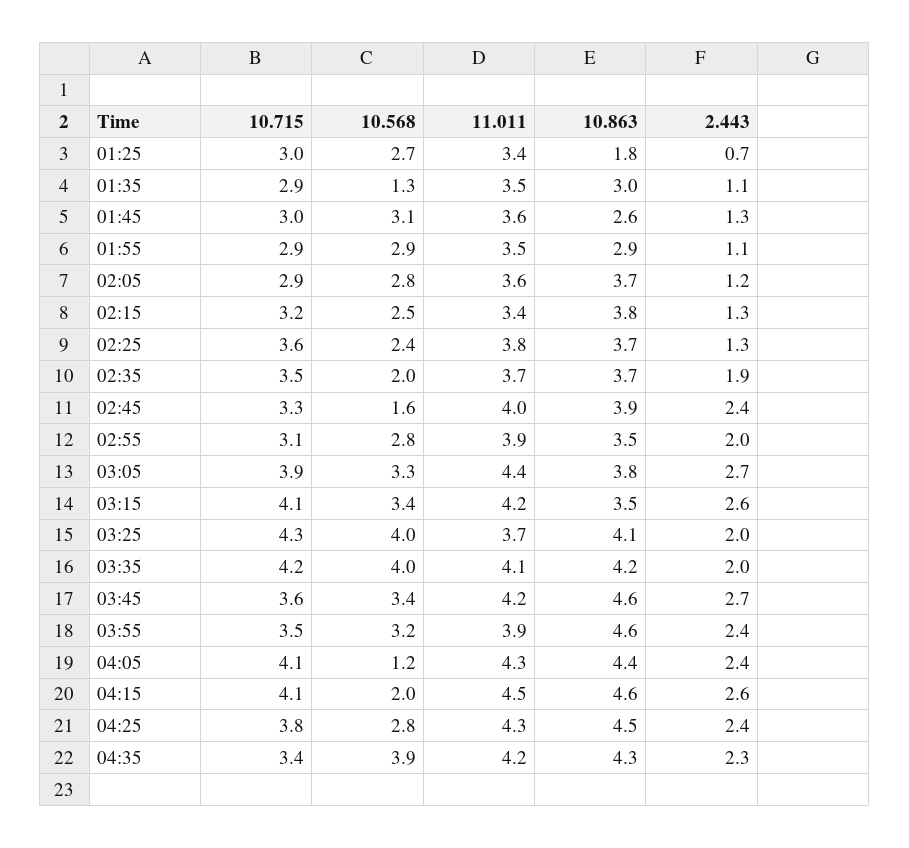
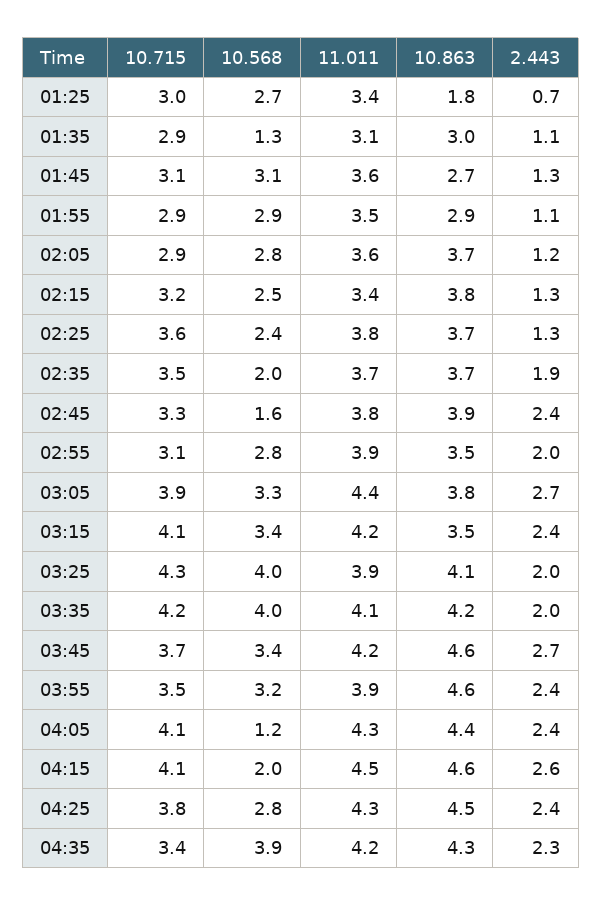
  {
    "10.715": {
      "01:25": 3,
      "01:35": 2.9,
-     "01:45": 3,
+     "01:45": 3.1,
      "01:55": 2.9,
      "02:05": 2.9,
      "02:15": 3.2,
      "02:25": 3.6,
      "02:35": 3.5,
      "02:45": 3.3,
      "02:55": 3.1,
      "03:05": 3.9,
      "03:15": 4.1,
      "03:25": 4.3,
      "03:35": 4.2,
-     "03:45": 3.6,
+     "03:45": 3.7,
      "03:55": 3.5,
      "04:05": 4.1,
      "04:15": 4.1,
      "04:25": 3.8,
      "04:35": 3.4
    },
    "10.568": {
      "01:25": 2.7,
      "01:35": 1.3,
      "01:45": 3.1,
      "01:55": 2.9,
      "02:05": 2.8,
      "02:15": 2.5,
      "02:25": 2.4,
      "02:35": 2,
      "02:45": 1.6,
      "02:55": 2.8,
      "03:05": 3.3,
      "03:15": 3.4,
      "03:25": 4,
      "03:35": 4,
      "03:45": 3.4,
      "03:55": 3.2,
      "04:05": 1.2,
      "04:15": 2,
      "04:25": 2.8,
      "04:35": 3.9
    },
    "11.011": {
      "01:25": 3.4,
-     "01:35": 3.5,
+     "01:35": 3.1,
      "01:45": 3.6,
      "01:55": 3.5,
      "02:05": 3.6,
      "02:15": 3.4,
      "02:25": 3.8,
      "02:35": 3.7,
-     "02:45": 4,
+     "02:45": 3.8,
      "02:55": 3.9,
      "03:05": 4.4,
      "03:15": 4.2,
-     "03:25": 3.7,
+     "03:25": 3.9,
      "03:35": 4.1,
      "03:45": 4.2,
      "03:55": 3.9,
      "04:05": 4.3,
      "04:15": 4.5,
      "04:25": 4.3,
      "04:35": 4.2
    },
    "10.863": {
      "01:25": 1.8,
      "01:35": 3,
-     "01:45": 2.6,
+     "01:45": 2.7,
      "01:55": 2.9,
      "02:05": 3.7,
      "02:15": 3.8,
      "02:25": 3.7,
      "02:35": 3.7,
      "02:45": 3.9,
      "02:55": 3.5,
      "03:05": 3.8,
      "03:15": 3.5,
      "03:25": 4.1,
      "03:35": 4.2,
      "03:45": 4.6,
      "03:55": 4.6,
      "04:05": 4.4,
      "04:15": 4.6,
      "04:25": 4.5,
      "04:35": 4.3
    },
    "2.443": {
      "01:25": 0.7,
      "01:35": 1.1,
      "01:45": 1.3,
      "01:55": 1.1,
      "02:05": 1.2,
      "02:15": 1.3,
      "02:25": 1.3,
      "02:35": 1.9,
      "02:45": 2.4,
      "02:55": 2,
      "03:05": 2.7,
-     "03:15": 2.6,
+     "03:15": 2.4,
      "03:25": 2,
      "03:35": 2,
      "03:45": 2.7,
      "03:55": 2.4,
      "04:05": 2.4,
      "04:15": 2.6,
      "04:25": 2.4,
      "04:35": 2.3
    }
  }

